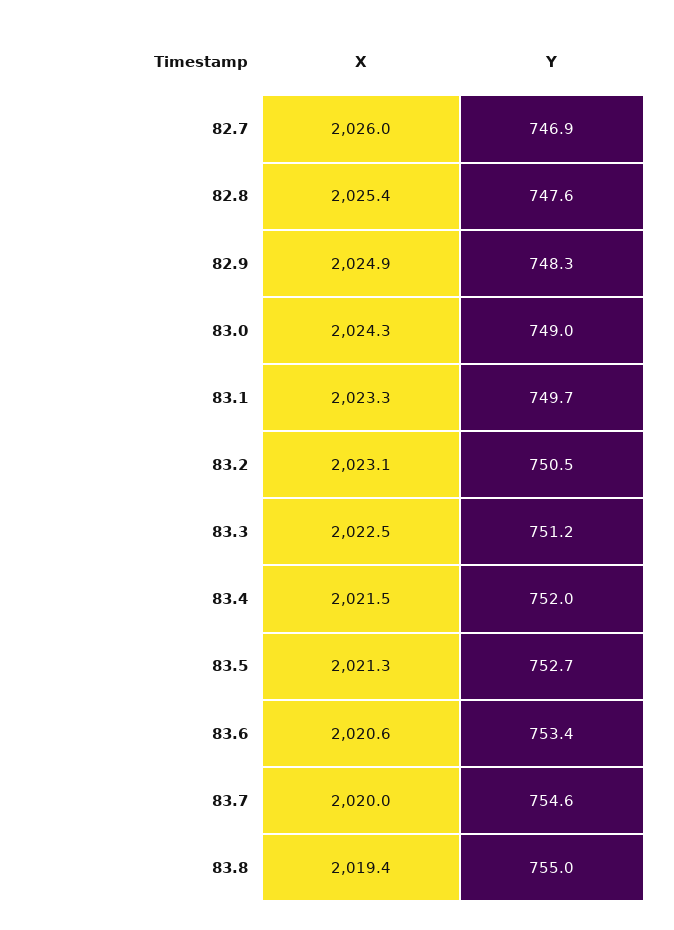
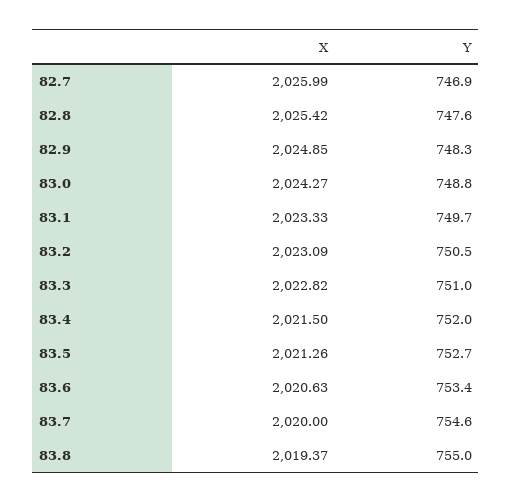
  {
    "X": {
      "82.7": 2025.99,
      "82.8": 2025.42,
      "82.9": 2024.85,
      "83.0": 2024.27,
      "83.1": 2023.33,
      "83.2": 2023.09,
-     "83.3": 2022.5,
+     "83.3": 2022.82,
      "83.4": 2021.5,
      "83.5": 2021.26,
      "83.6": 2020.63,
      "83.7": 2020,
      "83.8": 2019.37
    },
    "Y": {
      "82.7": 746.9,
      "82.8": 747.6,
      "82.9": 748.3,
-     "83.0": 749,
+     "83.0": 748.8,
      "83.1": 749.7,
      "83.2": 750.5,
-     "83.3": 751.2,
+     "83.3": 751,
      "83.4": 752,
      "83.5": 752.7,
      "83.6": 753.4,
      "83.7": 754.6,
      "83.8": 755
    }
  }

